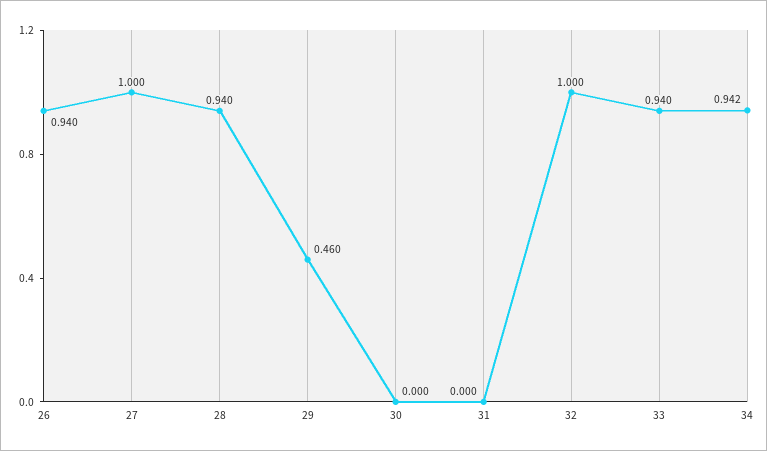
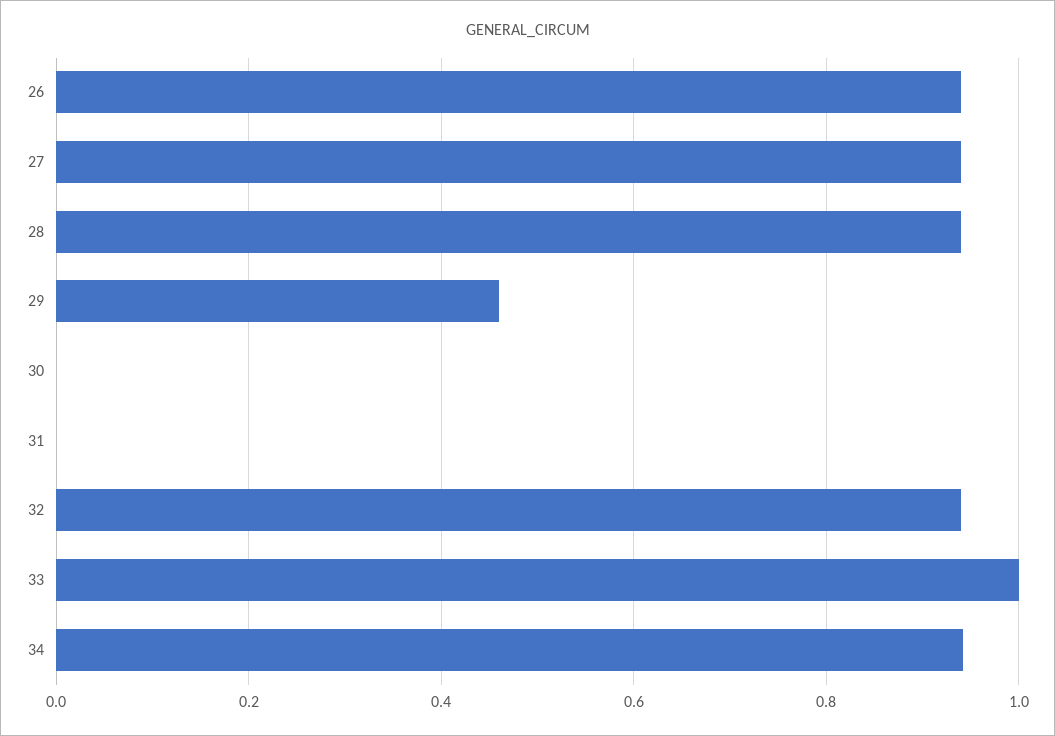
  {
    "26": 0.94,
-   "27": 1,
+   "27": 0.94,
    "28": 0.94,
    "29": 0.46,
    "30": 0,
    "31": 0,
-   "32": 1,
+   "32": 0.94,
-   "33": 0.94,
+   "33": 1,
    "34": 0.942
  }

